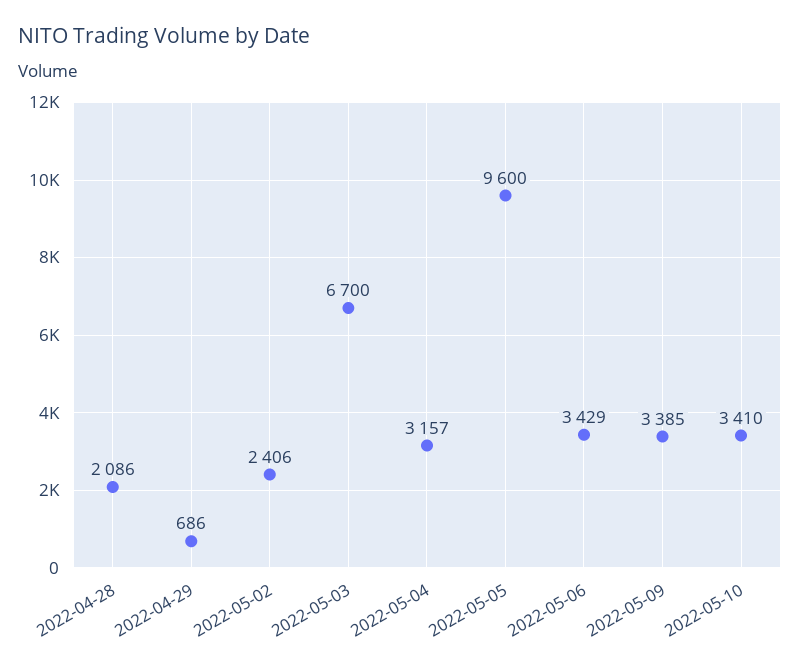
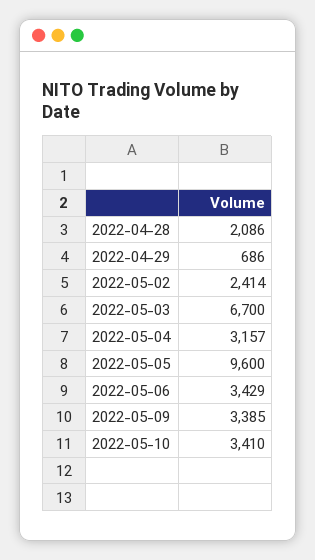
  {
    "2022-04-28": 2086,
    "2022-04-29": 686,
-   "2022-05-02": 2406,
+   "2022-05-02": 2414,
    "2022-05-03": 6700,
    "2022-05-04": 3157,
    "2022-05-05": 9600,
    "2022-05-06": 3429,
    "2022-05-09": 3385,
    "2022-05-10": 3410
  }

